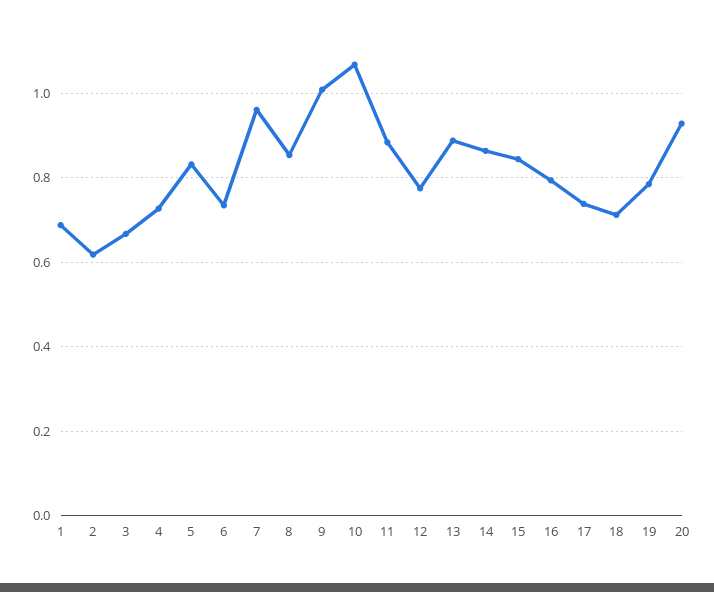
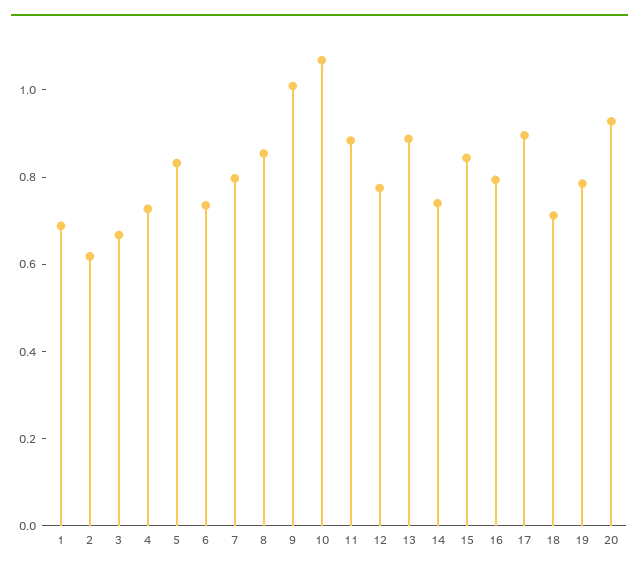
  {
    "1": 0.68,
    "2": 0.62,
    "3": 0.66,
    "4": 0.72,
    "5": 0.84,
    "6": 0.74,
-   "7": 0.96,
+   "7": 0.8,
    "8": 0.86,
    "9": 1,
    "10": 1.06,
    "11": 0.88,
    "12": 0.78,
    "13": 0.88,
-   "14": 0.86,
+   "14": 0.75,
    "15": 0.84,
    "16": 0.8,
-   "17": 0.74,
+   "17": 0.9,
    "18": 0.72,
    "19": 0.78,
    "20": 0.92
  }

